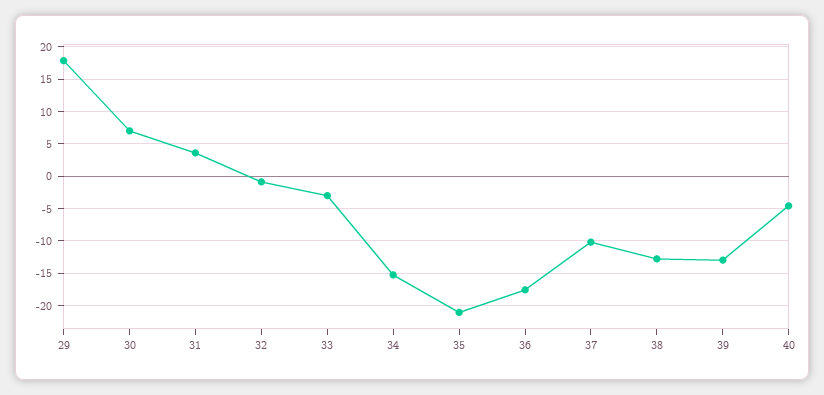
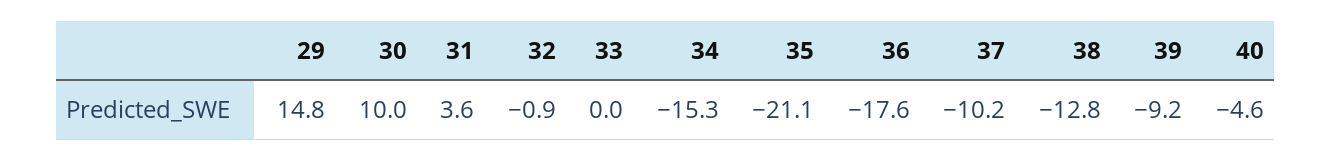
  {
-   "29": 18,
+   "29": 14.8,
-   "30": 7,
+   "30": 10,
    "31": 3.6,
    "32": -0.9,
-   "33": -3,
+   "33": 0,
    "34": -15.3,
    "35": -21.1,
    "36": -17.6,
    "37": -10.2,
    "38": -12.8,
-   "39": -13,
+   "39": -9.2,
    "40": -4.6
  }

